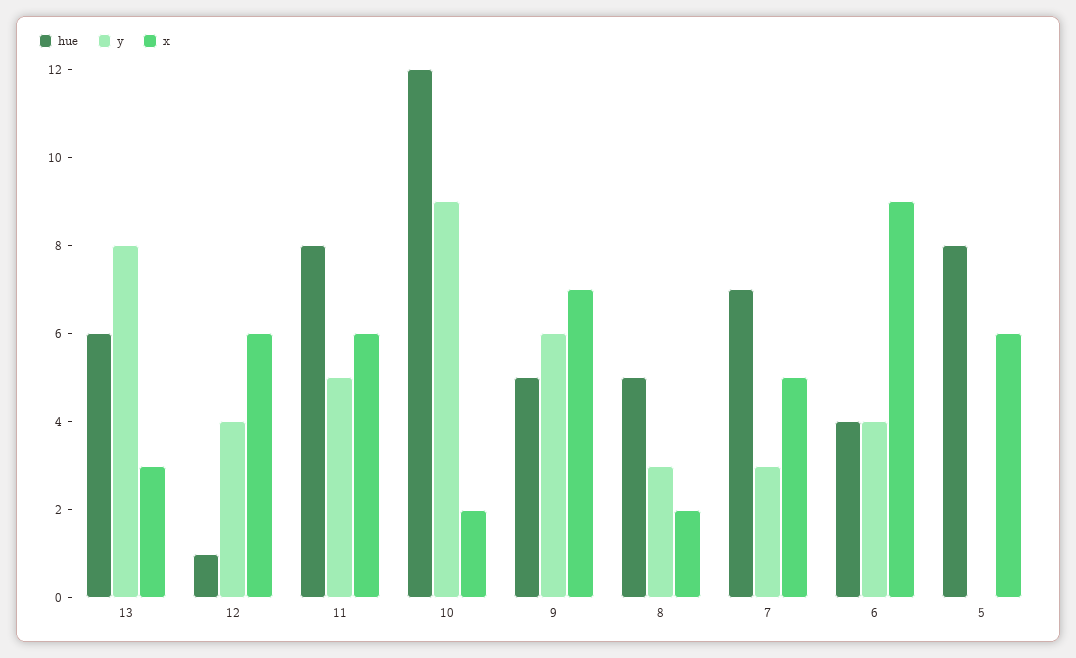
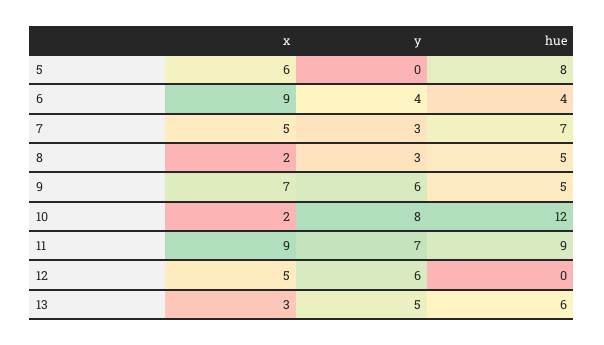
  {
    "hue": {
      "13": 6,
-     "12": 1,
+     "12": 0,
-     "11": 8,
+     "11": 9,
      "10": 12,
      "9": 5,
      "8": 5,
      "7": 7,
      "6": 4,
      "5": 8
    },
    "y": {
-     "13": 8,
+     "13": 5,
-     "12": 4,
+     "12": 6,
-     "11": 5,
+     "11": 7,
-     "10": 9,
+     "10": 8,
      "9": 6,
      "8": 3,
      "7": 3,
      "6": 4,
      "5": 0
    },
    "x": {
      "13": 3,
-     "12": 6,
+     "12": 5,
-     "11": 6,
+     "11": 9,
      "10": 2,
      "9": 7,
      "8": 2,
      "7": 5,
      "6": 9,
      "5": 6
    }
  }

